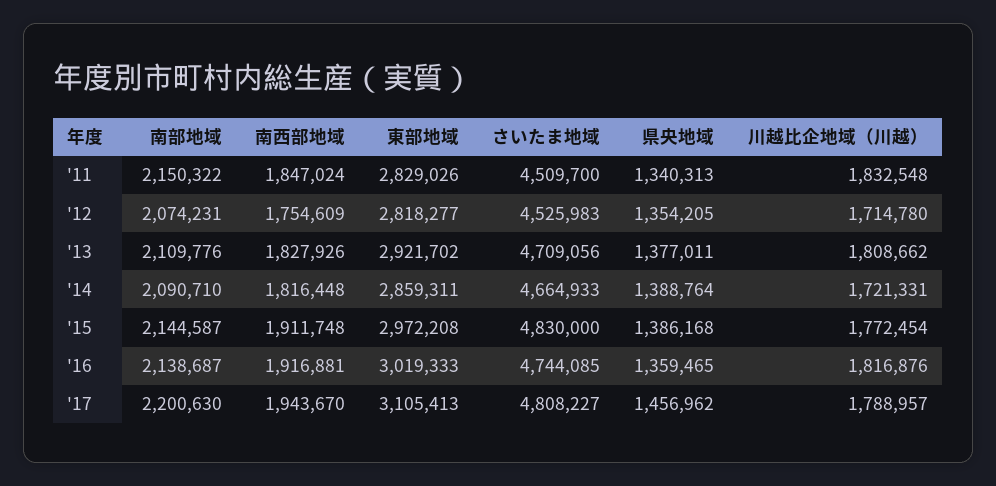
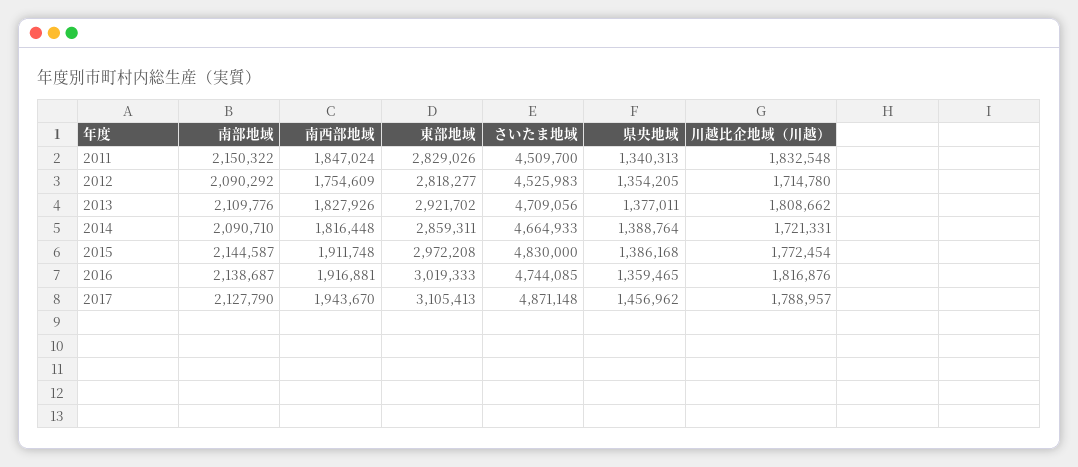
  {
    "南部地域": {
      "'11": 2150322,
-     "'12": 2074231,
+     "'12": 2090292,
      "'13": 2109776,
      "'14": 2090710,
      "'15": 2144587,
      "'16": 2138687,
-     "'17": 2200630
+     "'17": 2127790
    },
    "南西部地域": {
      "'11": 1847024,
      "'12": 1754609,
      "'13": 1827926,
      "'14": 1816448,
      "'15": 1911748,
      "'16": 1916881,
      "'17": 1943670
    },
    "東部地域": {
      "'11": 2829026,
      "'12": 2818277,
      "'13": 2921702,
      "'14": 2859311,
      "'15": 2972208,
      "'16": 3019333,
      "'17": 3105413
    },
    "さいたま地域": {
      "'11": 4509700,
      "'12": 4525983,
      "'13": 4709056,
      "'14": 4664933,
      "'15": 4830000,
      "'16": 4744085,
-     "'17": 4808227
+     "'17": 4871148
    },
    "県央地域": {
      "'11": 1340313,
      "'12": 1354205,
      "'13": 1377011,
      "'14": 1388764,
      "'15": 1386168,
      "'16": 1359465,
      "'17": 1456962
    },
    "川越比企地域（川越）": {
      "'11": 1832548,
      "'12": 1714780,
      "'13": 1808662,
      "'14": 1721331,
      "'15": 1772454,
      "'16": 1816876,
      "'17": 1788957
    }
  }

